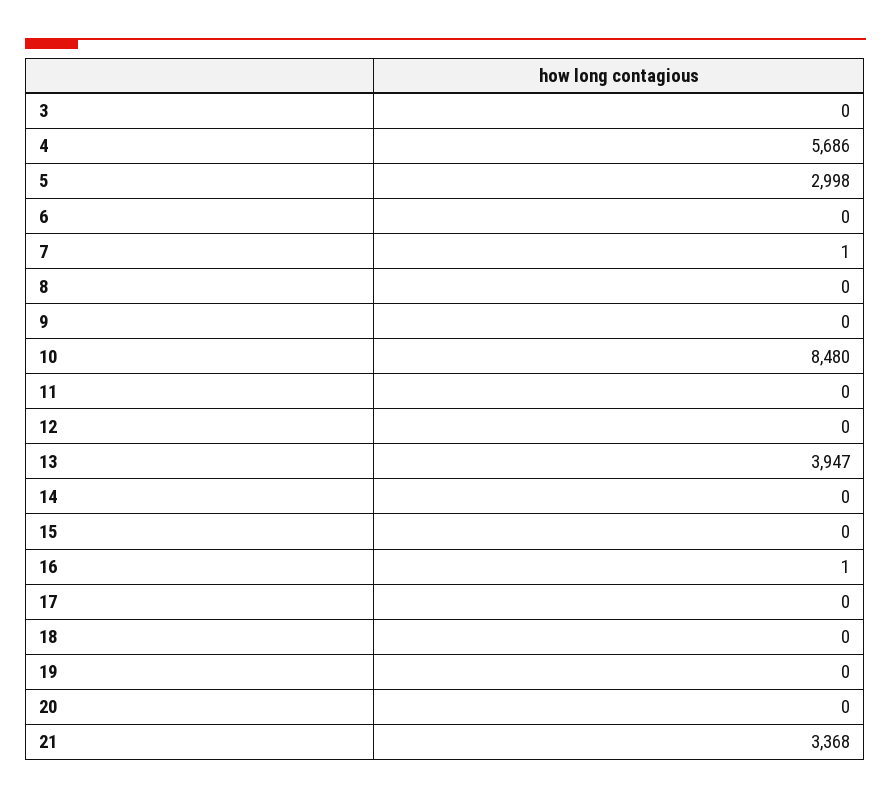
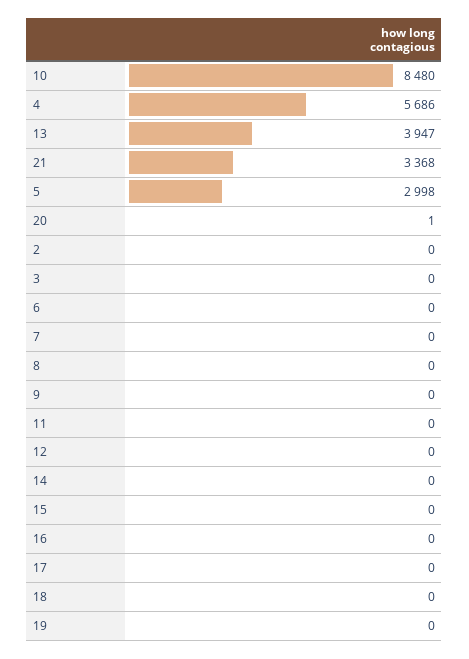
  {
    "3": 0,
    "4": 5686,
    "5": 2998,
    "6": 0,
-   "7": 1,
+   "7": 0,
    "8": 0,
    "9": 0,
    "10": 8480,
    "11": 0,
    "12": 0,
    "13": 3947,
    "14": 0,
    "15": 0,
-   "16": 1,
+   "16": 0,
    "17": 0,
    "18": 0,
    "19": 0,
-   "20": 0,
+   "20": 1,
-   "21": 3368
+   "21": 3368,
+   "2": 0
  }

